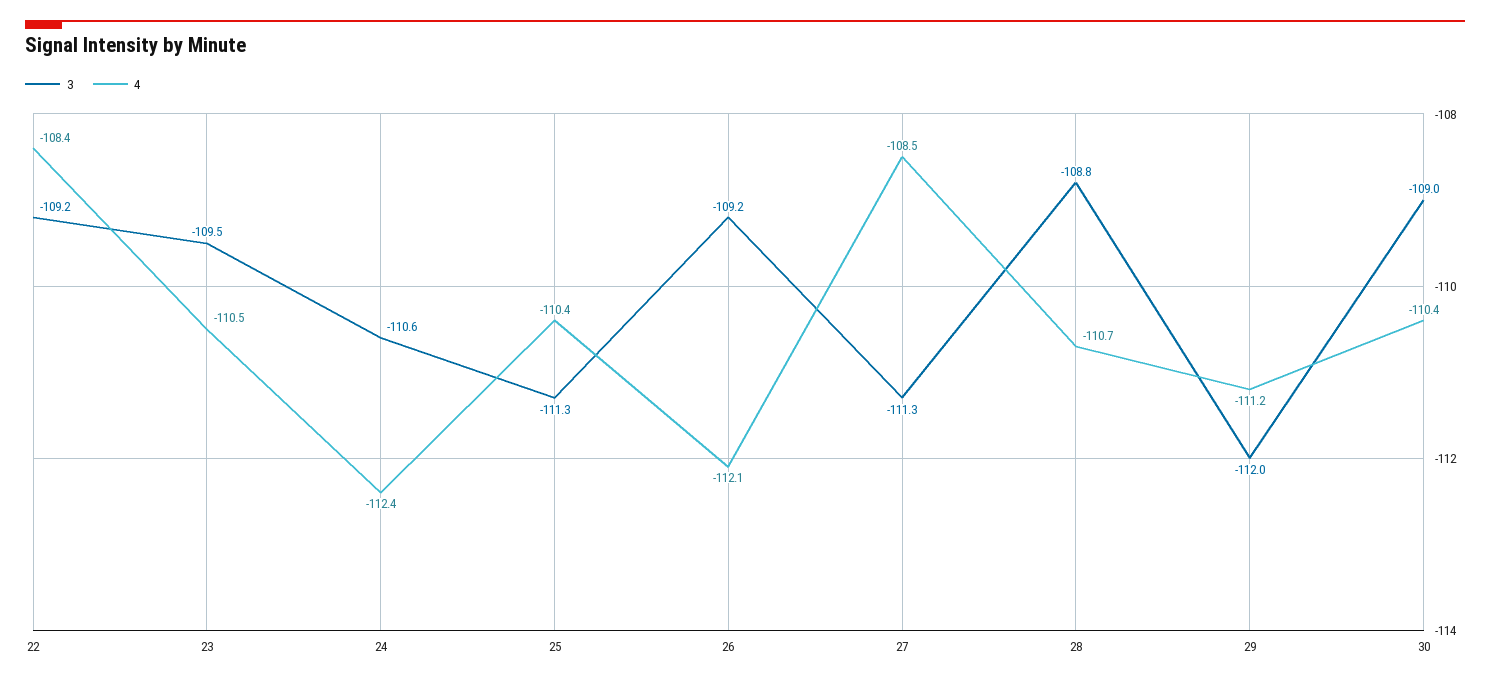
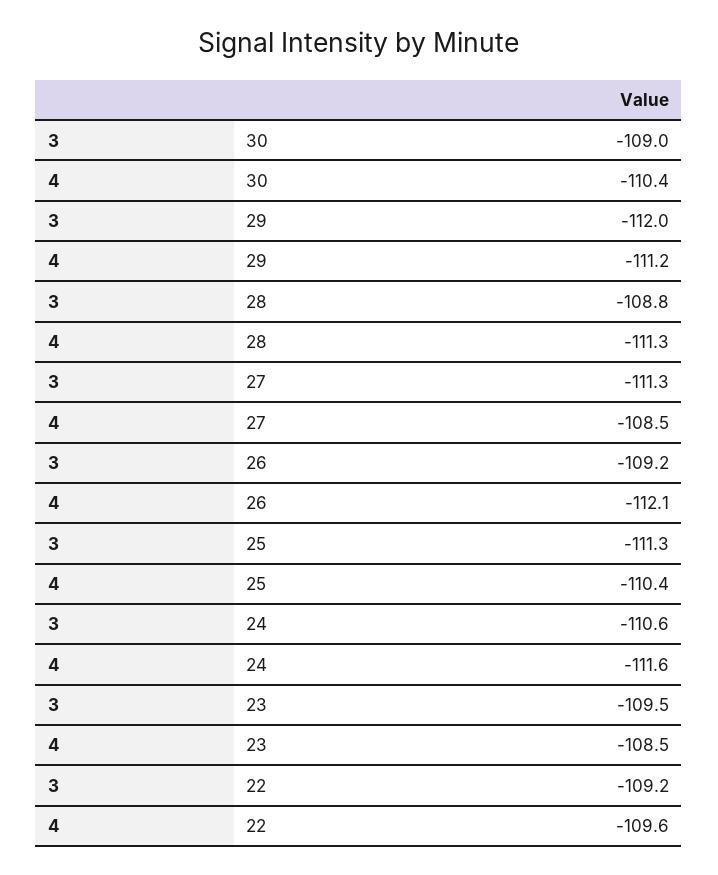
  {
    "3": {
      "22": -109.2,
      "23": -109.5,
      "24": -110.6,
      "25": -111.3,
      "26": -109.2,
      "27": -111.3,
      "28": -108.8,
      "29": -112,
      "30": -109
    },
    "4": {
-     "22": -108.4,
+     "22": -109.6,
-     "23": -110.5,
+     "23": -108.5,
-     "24": -112.4,
+     "24": -111.6,
      "25": -110.4,
      "26": -112.1,
      "27": -108.5,
-     "28": -110.7,
+     "28": -111.3,
      "29": -111.2,
      "30": -110.4
    }
  }

